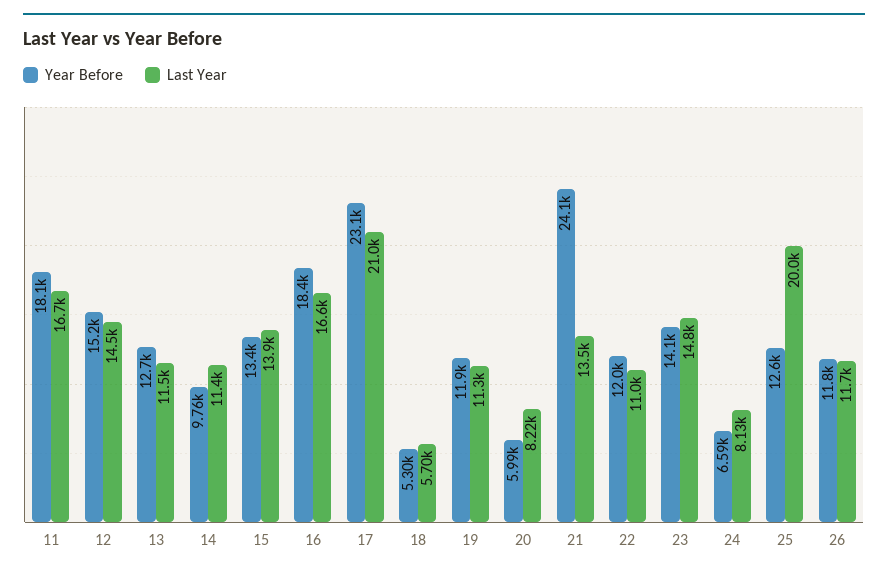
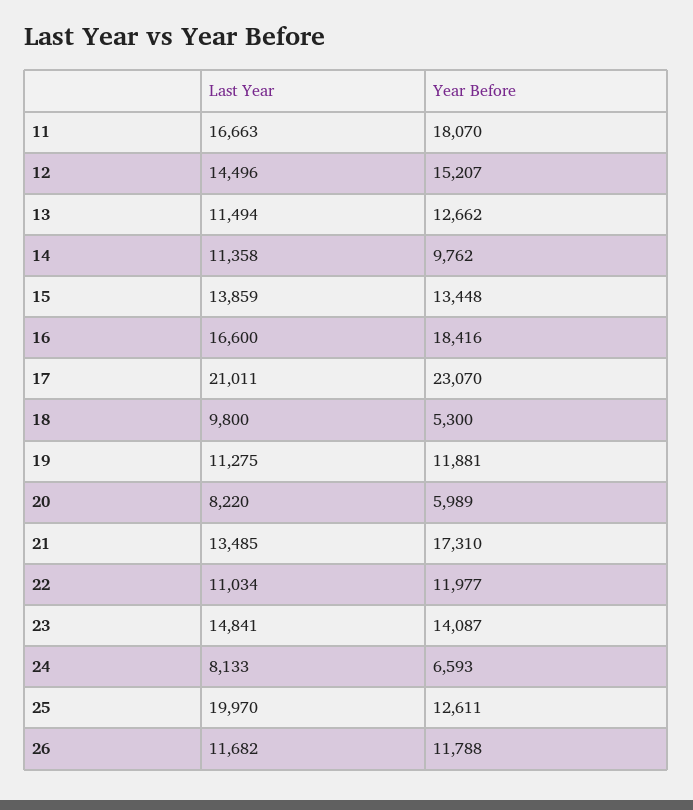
  {
    "Year Before": {
      "11": 18070,
      "12": 15207,
      "13": 12662,
      "14": 9762,
      "15": 13448,
      "16": 18416,
      "17": 23070,
      "18": 5300,
      "19": 11881,
      "20": 5989,
-     "21": 24100,
+     "21": 17310,
      "22": 11977,
      "23": 14087,
      "24": 6593,
      "25": 12611,
      "26": 11788
    },
    "Last Year": {
      "11": 16663,
      "12": 14496,
      "13": 11494,
      "14": 11358,
      "15": 13859,
      "16": 16600,
      "17": 21011,
-     "18": 5700,
+     "18": 9800,
      "19": 11275,
      "20": 8220,
      "21": 13485,
      "22": 11034,
      "23": 14841,
      "24": 8133,
      "25": 19970,
      "26": 11682
    }
  }

